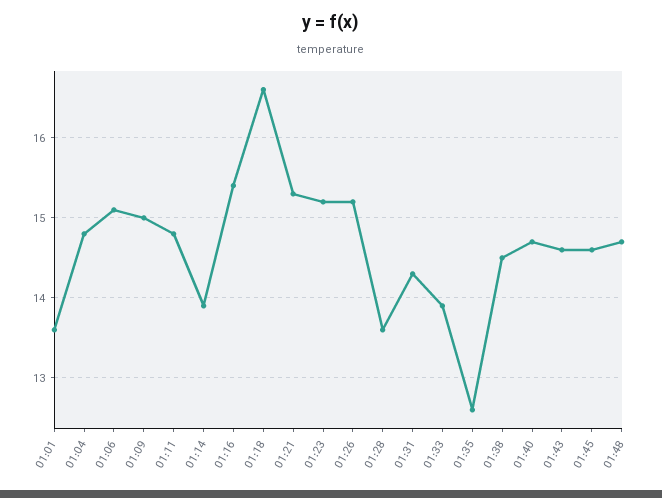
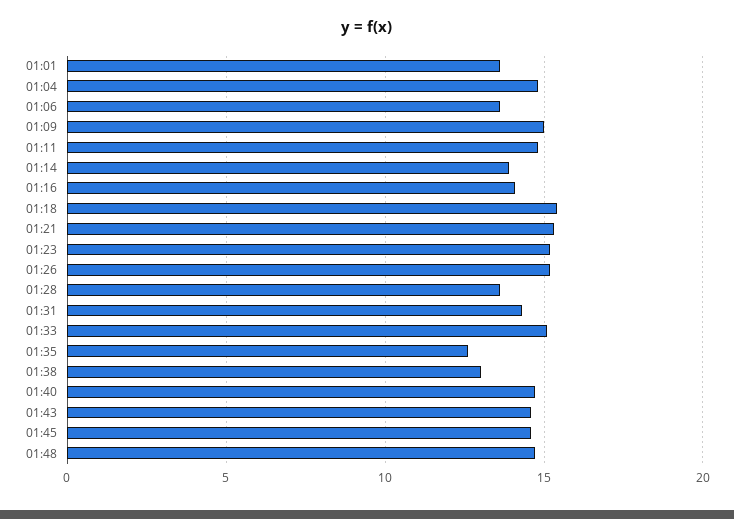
  {
    "01:01": 13.6,
    "01:04": 14.8,
-   "01:06": 15.1,
+   "01:06": 13.5,
    "01:09": 15,
    "01:11": 14.8,
    "01:14": 13.9,
-   "01:16": 15.4,
+   "01:16": 14,
-   "01:18": 16.6,
+   "01:18": 15.5,
    "01:21": 15.3,
    "01:23": 15.2,
    "01:26": 15.2,
    "01:28": 13.6,
    "01:31": 14.3,
-   "01:33": 13.9,
+   "01:33": 15,
    "01:35": 12.6,
-   "01:38": 14.5,
+   "01:38": 13,
    "01:40": 14.7,
    "01:43": 14.6,
    "01:45": 14.6,
    "01:48": 14.7
  }

